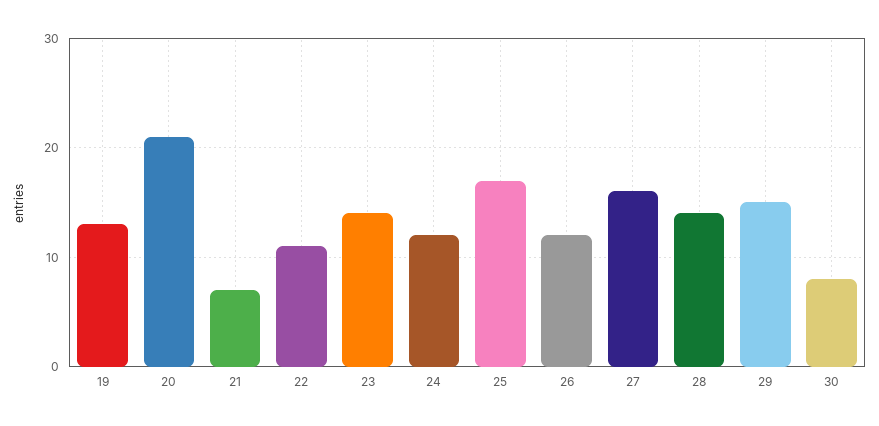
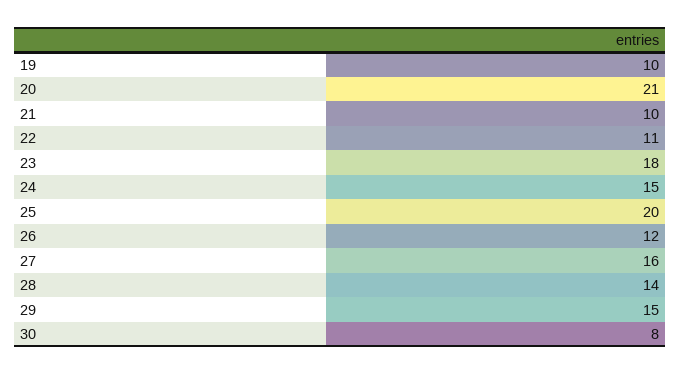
  {
-   "19": 13,
+   "19": 10,
    "20": 21,
-   "21": 7,
+   "21": 10,
    "22": 11,
-   "23": 14,
+   "23": 18,
-   "24": 12,
+   "24": 15,
-   "25": 17,
+   "25": 20,
    "26": 12,
    "27": 16,
    "28": 14,
    "29": 15,
    "30": 8
  }

